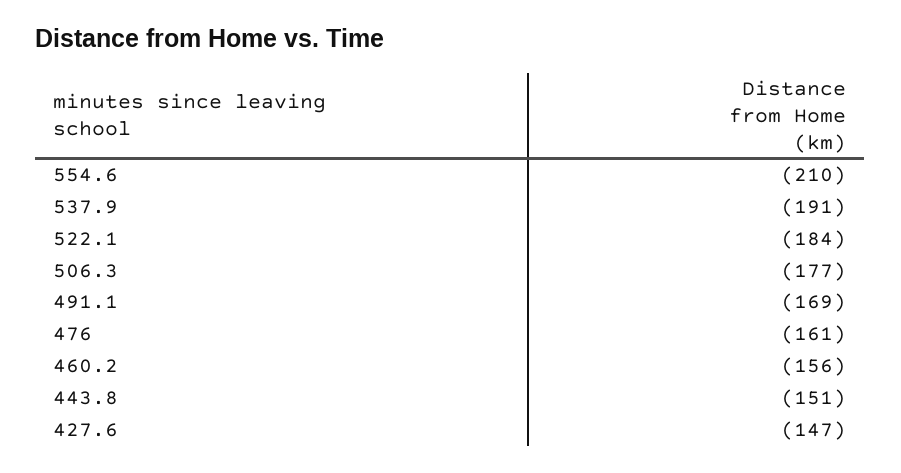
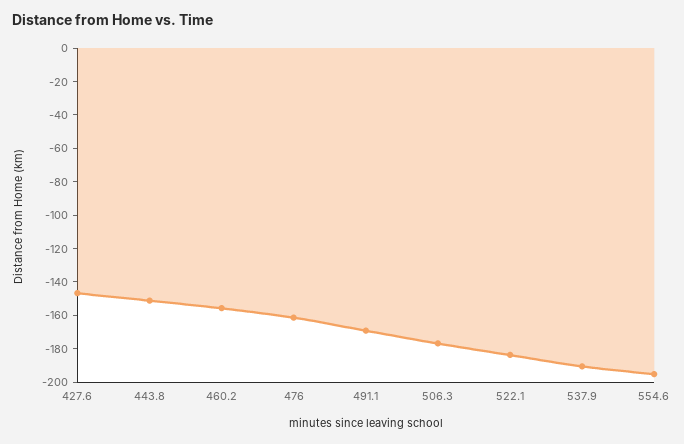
  {
-   "554.6": -210,
+   "554.6": -195,
    "537.9": -191,
    "522.1": -184,
    "506.3": -177,
    "491.1": -169,
    "476": -161,
    "460.2": -156,
    "443.8": -151,
    "427.6": -147
  }

